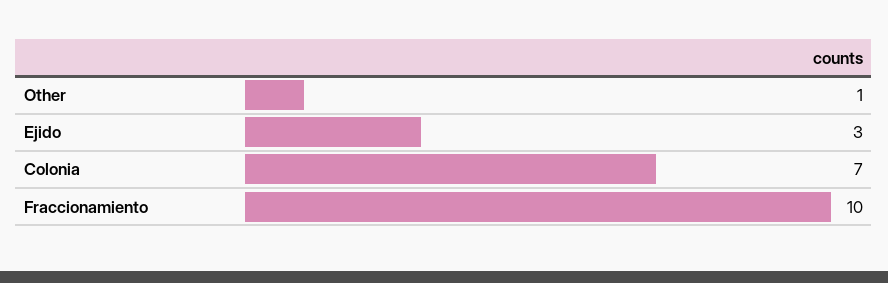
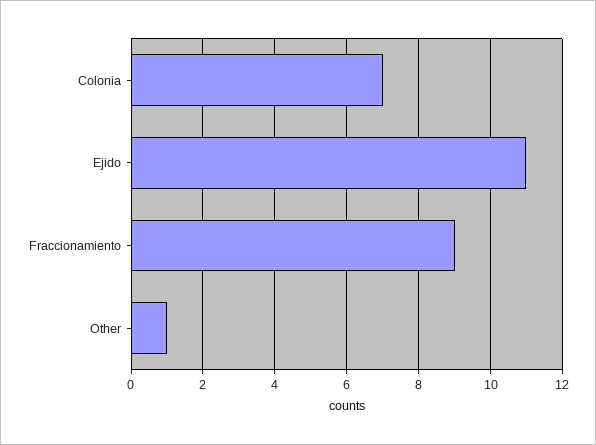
  {
    "Other": 1,
-   "Ejido": 3,
+   "Ejido": 11,
    "Colonia": 7,
-   "Fraccionamiento": 10
+   "Fraccionamiento": 9
  }

